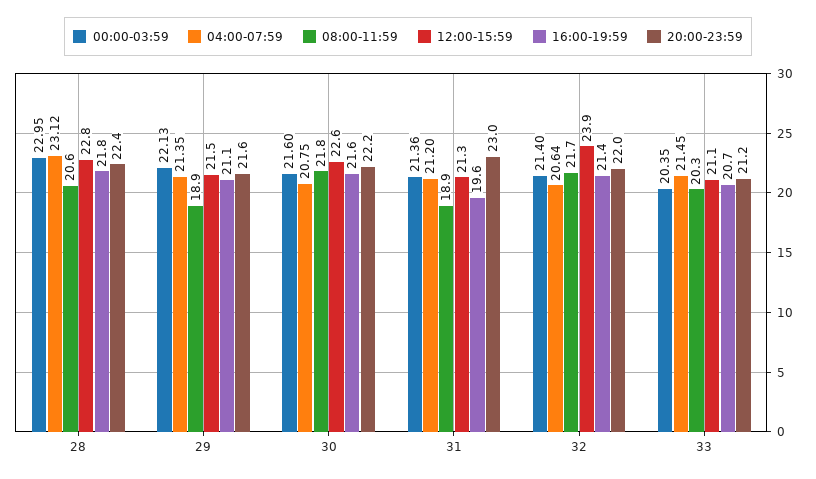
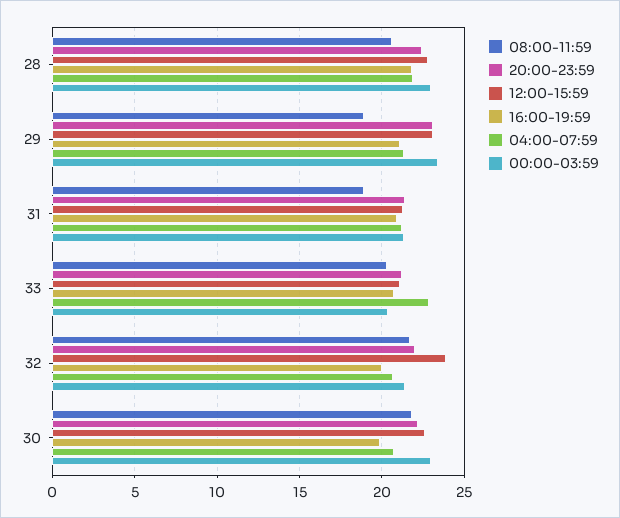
  {
    "00:00-03:59": {
      "28": 22.95,
-     "29": 22.13,
+     "29": 23.5,
-     "30": 21.6,
+     "30": 23,
      "31": 21.36,
      "32": 21.4,
      "33": 20.35
    },
    "04:00-07:59": {
-     "28": 23.12,
+     "28": 22,
      "29": 21.35,
      "30": 20.75,
      "31": 21.2,
      "32": 20.64,
-     "33": 21.45
+     "33": 23
    },
    "08:00-11:59": {
      "28": 20.6,
      "29": 18.9,
      "30": 21.8,
      "31": 18.9,
      "32": 21.7,
      "33": 20.3
    },
    "12:00-15:59": {
      "28": 22.8,
-     "29": 21.5,
+     "29": 23,
      "30": 22.6,
      "31": 21.3,
      "32": 23.9,
      "33": 21.1
    },
    "16:00-19:59": {
      "28": 21.8,
      "29": 21.1,
-     "30": 21.6,
+     "30": 20,
-     "31": 19.6,
+     "31": 21,
-     "32": 21.4,
+     "32": 20,
      "33": 20.7
    },
    "20:00-23:59": {
      "28": 22.4,
-     "29": 21.6,
+     "29": 23,
      "30": 22.2,
-     "31": 23,
+     "31": 21.5,
      "32": 22,
      "33": 21.2
    }
  }

